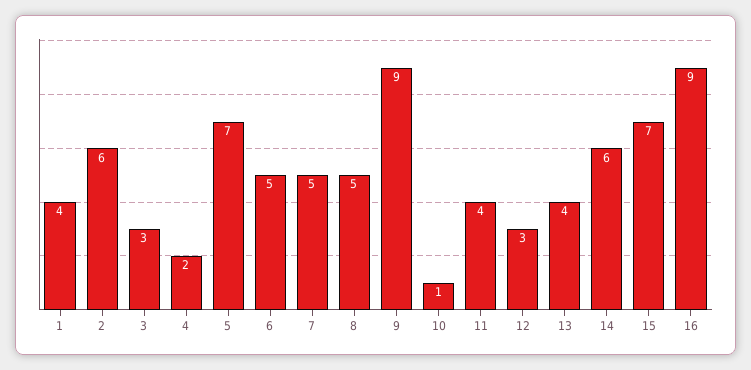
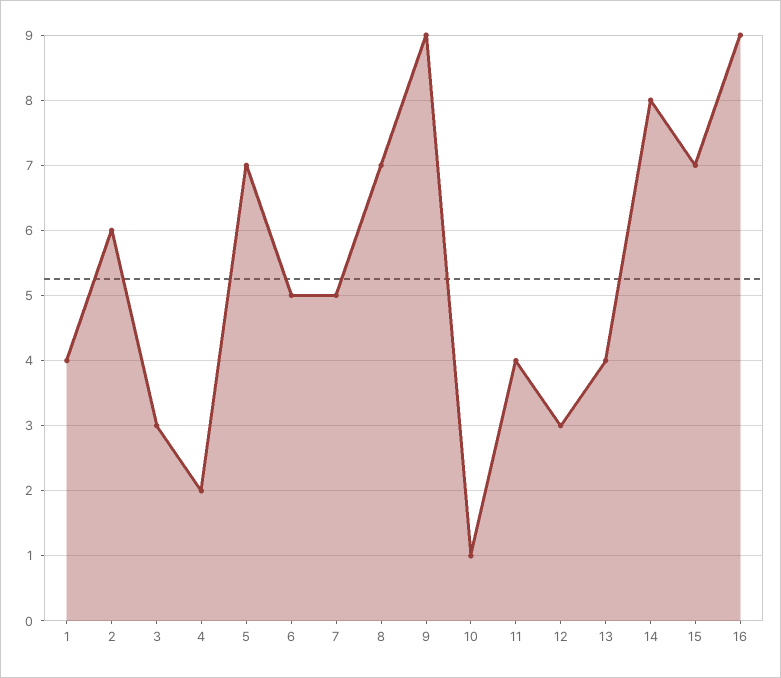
  {
    "1": 4,
    "2": 6,
    "3": 3,
    "4": 2,
    "5": 7,
    "6": 5,
    "7": 5,
-   "8": 5,
+   "8": 7,
    "9": 9,
    "10": 1,
    "11": 4,
    "12": 3,
    "13": 4,
-   "14": 6,
+   "14": 8,
    "15": 7,
    "16": 9
  }

